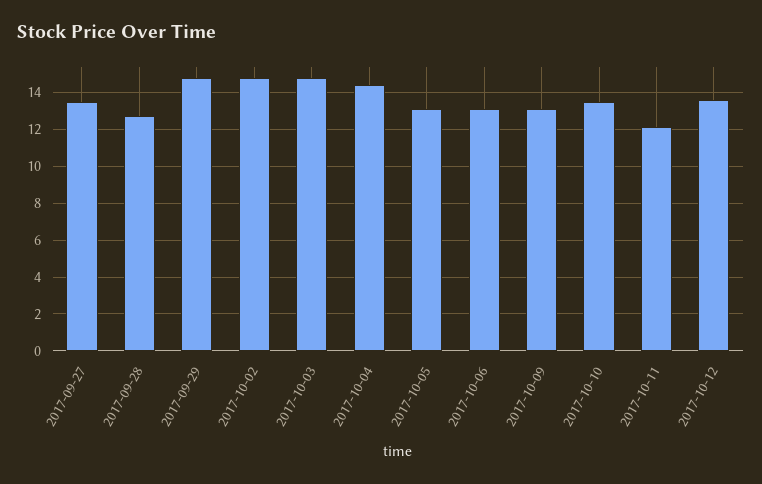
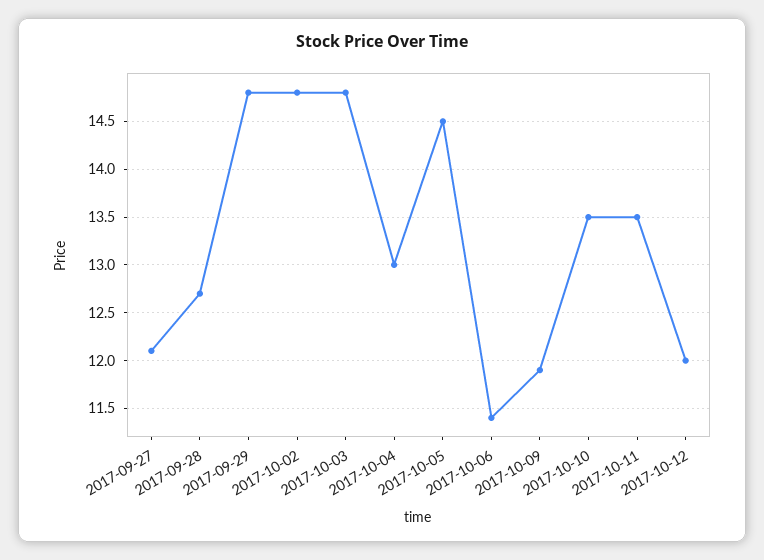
  {
-   "2017-09-27": 13.5,
+   "2017-09-27": 12.1,
    "2017-09-28": 12.7,
    "2017-09-29": 14.8,
    "2017-10-02": 14.8,
    "2017-10-03": 14.8,
-   "2017-10-04": 14.5,
+   "2017-10-04": 13,
-   "2017-10-05": 13,
+   "2017-10-05": 14.5,
-   "2017-10-06": 13,
+   "2017-10-06": 11.4,
-   "2017-10-09": 13,
+   "2017-10-09": 11.9,
    "2017-10-10": 13.5,
-   "2017-10-11": 12,
+   "2017-10-11": 13.5,
-   "2017-10-12": 13.5
+   "2017-10-12": 12
  }

